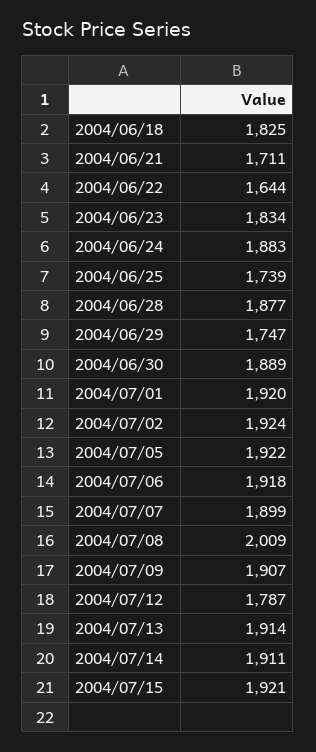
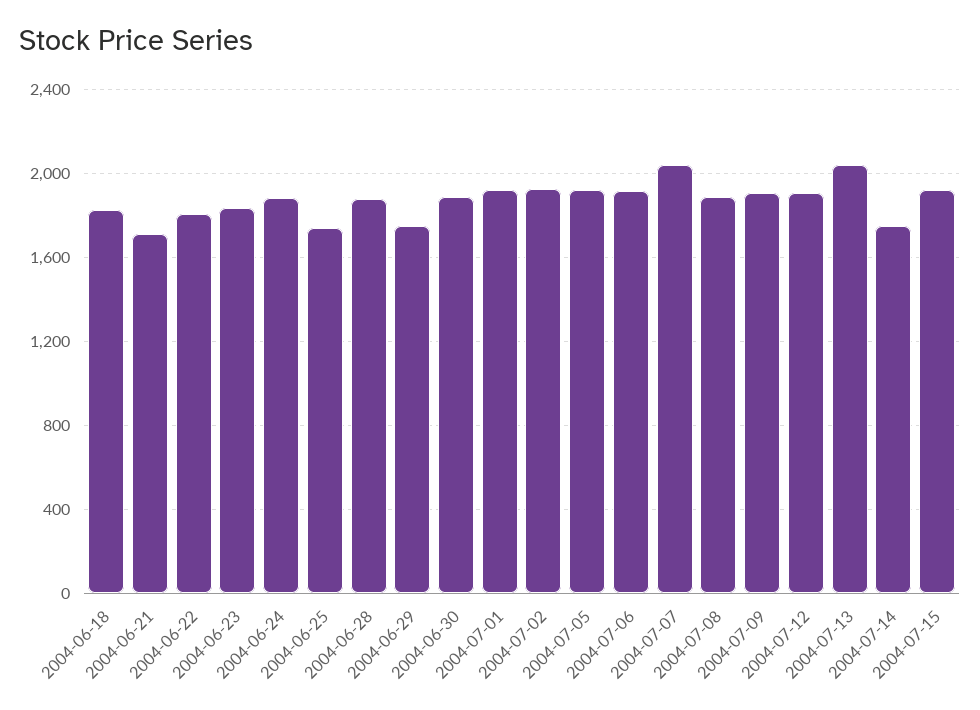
  {
    "2004/06/18": 1825,
    "2004/06/21": 1711,
-   "2004/06/22": 1644,
+   "2004/06/22": 1800,
    "2004/06/23": 1834,
    "2004/06/24": 1883,
    "2004/06/25": 1739,
    "2004/06/28": 1877,
    "2004/06/29": 1747,
    "2004/06/30": 1889,
    "2004/07/01": 1920,
    "2004/07/02": 1924,
    "2004/07/05": 1922,
    "2004/07/06": 1918,
-   "2004/07/07": 1899,
+   "2004/07/07": 2050,
-   "2004/07/08": 2009,
+   "2004/07/08": 1900,
    "2004/07/09": 1907,
-   "2004/07/12": 1787,
+   "2004/07/12": 1900,
-   "2004/07/13": 1914,
+   "2004/07/13": 2050,
-   "2004/07/14": 1911,
+   "2004/07/14": 1750,
    "2004/07/15": 1921
  }

